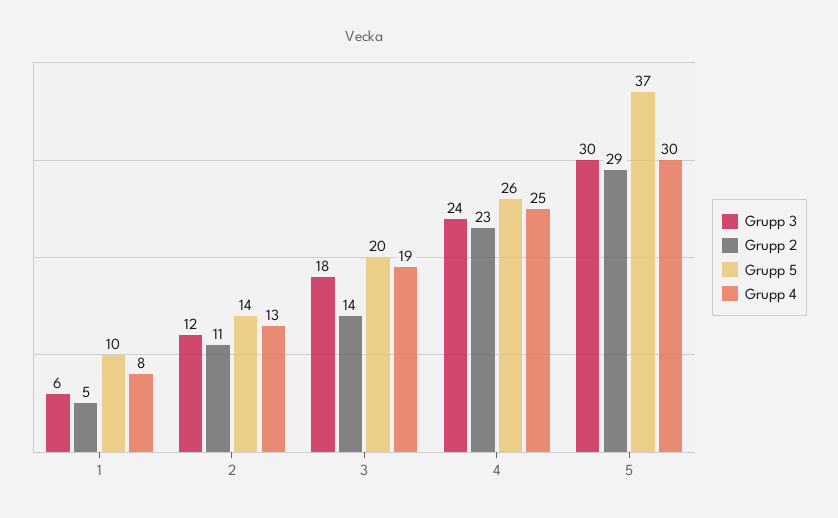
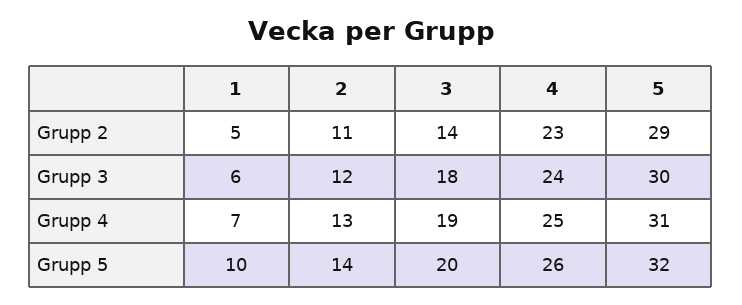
  {
    "Grupp 3": {
      "1": 6,
      "2": 12,
      "3": 18,
      "4": 24,
      "5": 30
    },
    "Grupp 2": {
      "1": 5,
      "2": 11,
      "3": 14,
      "4": 23,
      "5": 29
    },
    "Grupp 5": {
      "1": 10,
      "2": 14,
      "3": 20,
      "4": 26,
-     "5": 37
+     "5": 32
    },
    "Grupp 4": {
-     "1": 8,
+     "1": 7,
      "2": 13,
      "3": 19,
      "4": 25,
-     "5": 30
+     "5": 31
    }
  }

